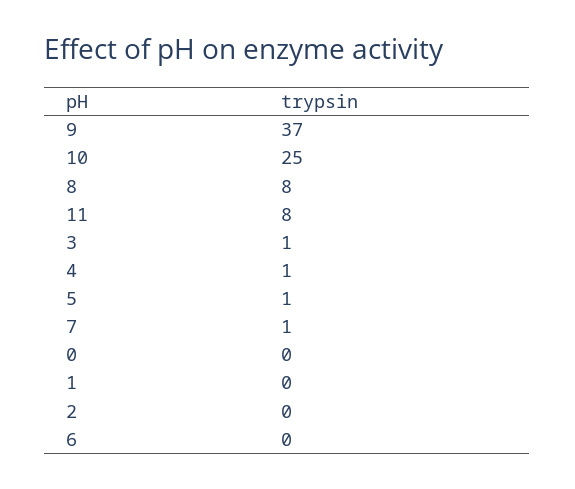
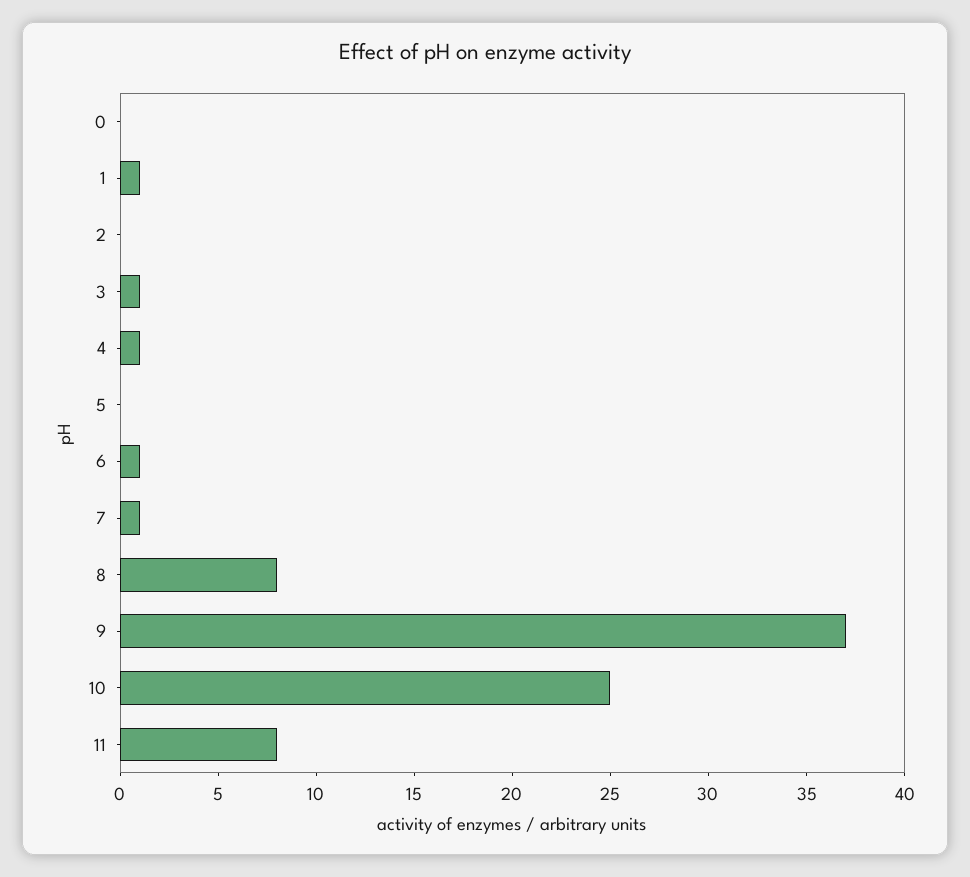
  {
    "9": 37,
    "10": 25,
    "8": 8,
    "11": 8,
    "3": 1,
    "4": 1,
-   "5": 1,
+   "5": 0,
    "7": 1,
    "0": 0,
-   "1": 0,
+   "1": 1,
    "2": 0,
-   "6": 0
+   "6": 1
  }

